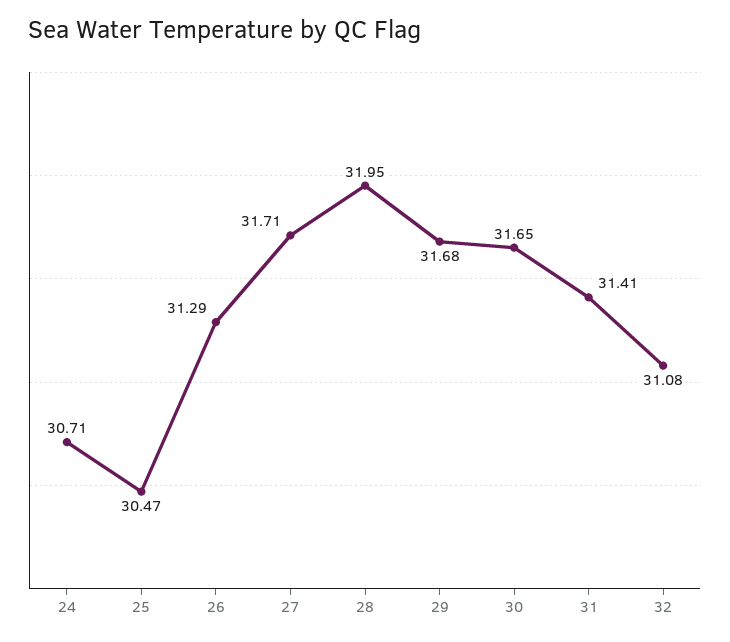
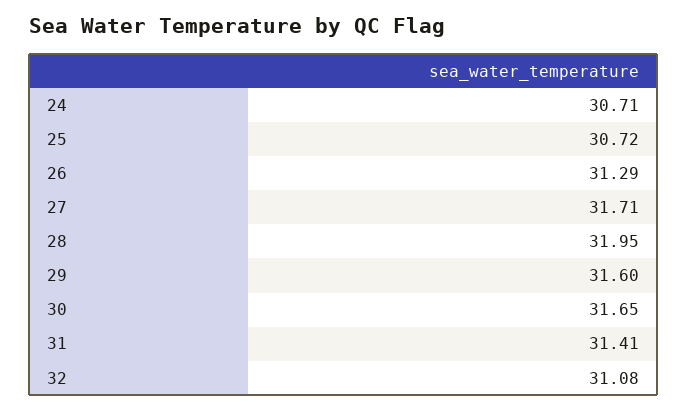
  {
    "24": 30.71,
-   "25": 30.47,
+   "25": 30.72,
    "26": 31.29,
    "27": 31.71,
    "28": 31.95,
-   "29": 31.68,
+   "29": 31.6,
    "30": 31.65,
    "31": 31.41,
    "32": 31.08
  }

